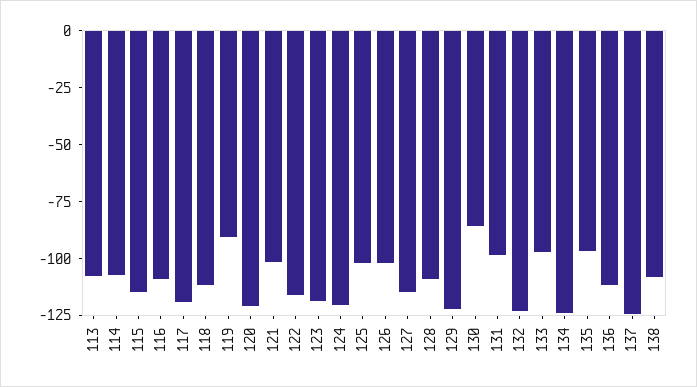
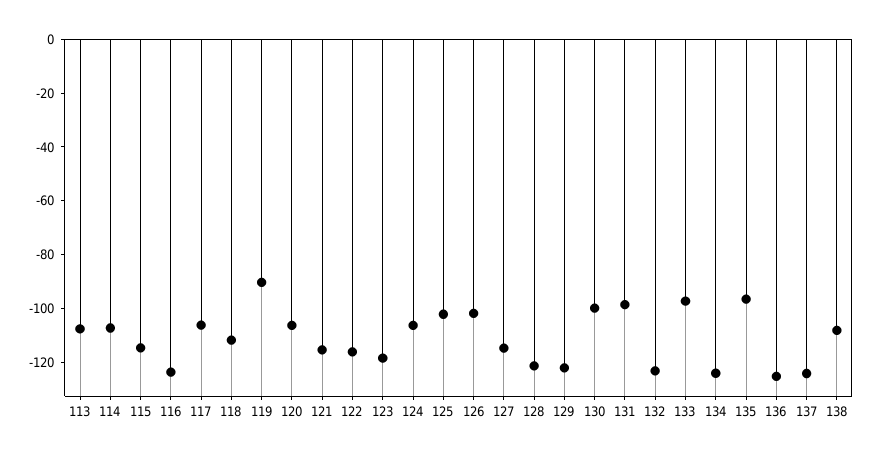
  {
    "113": -110,
    "114": -105,
    "115": -115,
-   "116": -110,
+   "116": -125,
-   "117": -120,
+   "117": -105,
    "118": -110,
    "119": -90,
-   "120": -120,
+   "120": -105,
-   "121": -100,
+   "121": -115,
    "122": -115,
    "123": -120,
-   "124": -120,
+   "124": -105,
    "125": -100,
    "126": -100,
    "127": -115,
-   "128": -110,
+   "128": -120,
    "129": -120,
-   "130": -85,
+   "130": -100,
    "131": -100,
    "132": -125,
    "133": -95,
    "134": -125,
    "135": -95,
-   "136": -110,
+   "136": -125,
    "137": -125,
    "138": -110
  }

